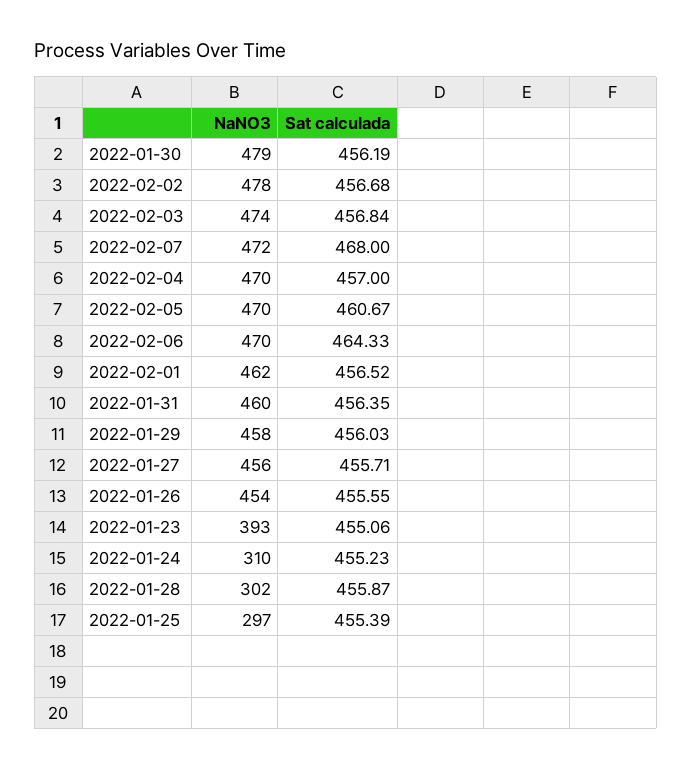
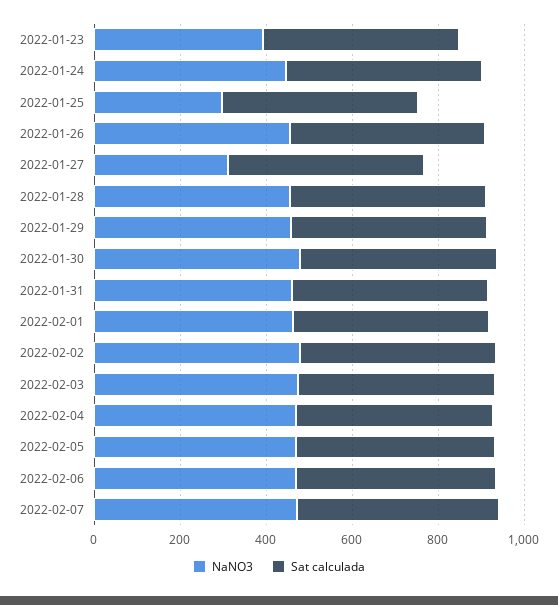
  {
    "NaNO3": {
      "2022-01-30": 479,
      "2022-02-02": 478,
      "2022-02-03": 474,
      "2022-02-07": 472,
      "2022-02-04": 470,
      "2022-02-05": 470,
      "2022-02-06": 470,
      "2022-02-01": 462,
      "2022-01-31": 460,
      "2022-01-29": 458,
-     "2022-01-27": 456,
+     "2022-01-27": 300,
      "2022-01-26": 454,
      "2022-01-23": 393,
-     "2022-01-24": 310,
+     "2022-01-24": 450,
-     "2022-01-28": 302,
+     "2022-01-28": 450,
      "2022-01-25": 297
    },
    "Sat calculada": {
      "2022-01-30": 456.19,
      "2022-02-02": 456.68,
      "2022-02-03": 456.84,
      "2022-02-07": 468,
      "2022-02-04": 457,
      "2022-02-05": 460.67,
      "2022-02-06": 464.33,
      "2022-02-01": 456.52,
      "2022-01-31": 456.35,
      "2022-01-29": 456.03,
      "2022-01-27": 455.71,
      "2022-01-26": 455.55,
      "2022-01-23": 455.06,
      "2022-01-24": 455.23,
      "2022-01-28": 455.87,
      "2022-01-25": 455.39
    }
  }

